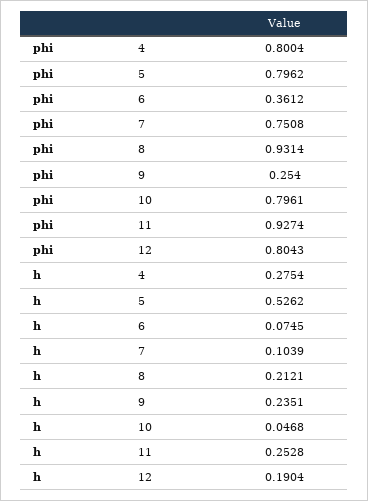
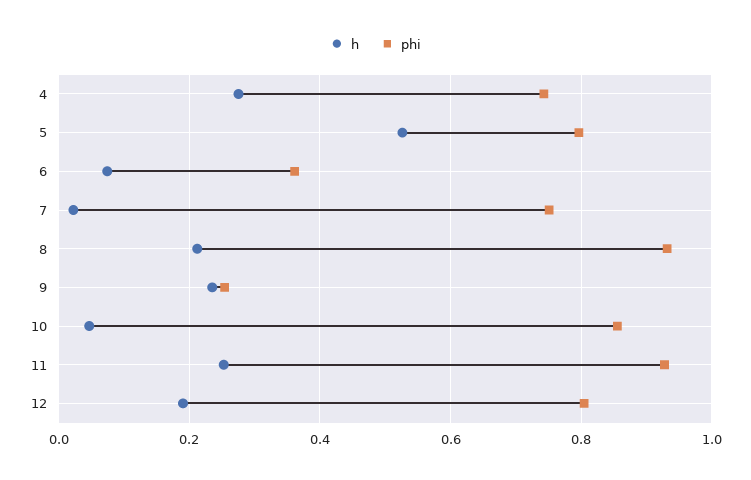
  {
    "phi": {
-     "4": 0.8004,
+     "4": 0.74,
      "5": 0.7962,
      "6": 0.3612,
      "7": 0.7508,
      "8": 0.9314,
      "9": 0.254,
-     "10": 0.7961,
+     "10": 0.86,
      "11": 0.9274,
      "12": 0.8043
    },
    "h": {
      "4": 0.2754,
      "5": 0.5262,
      "6": 0.0745,
-     "7": 0.1039,
+     "7": 0.02,
      "8": 0.2121,
      "9": 0.2351,
      "10": 0.0468,
      "11": 0.2528,
      "12": 0.1904
    }
  }

